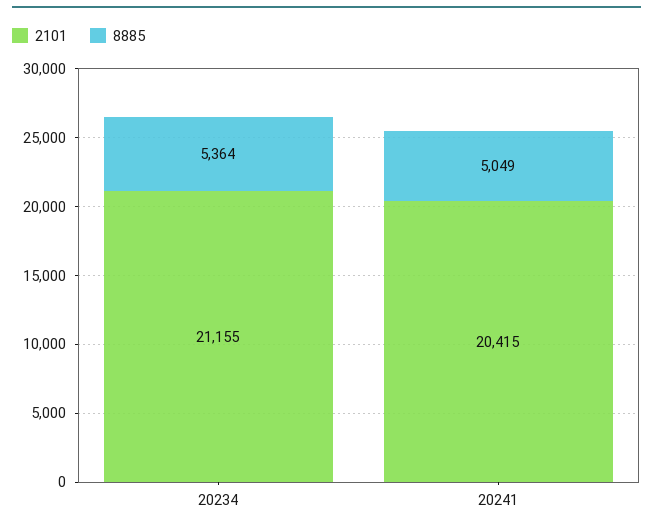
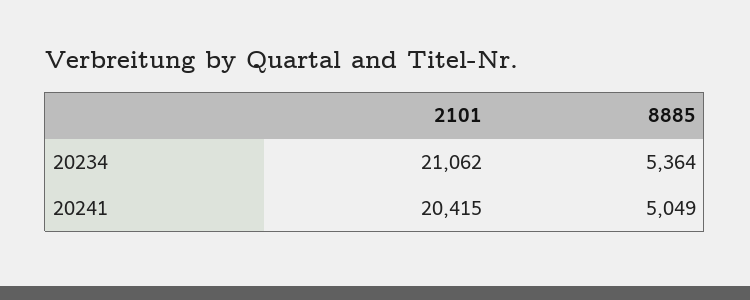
  {
    "2101": {
-     "20234": 21155,
+     "20234": 21062,
      "20241": 20415
    },
    "8885": {
      "20234": 5364,
      "20241": 5049
    }
  }

